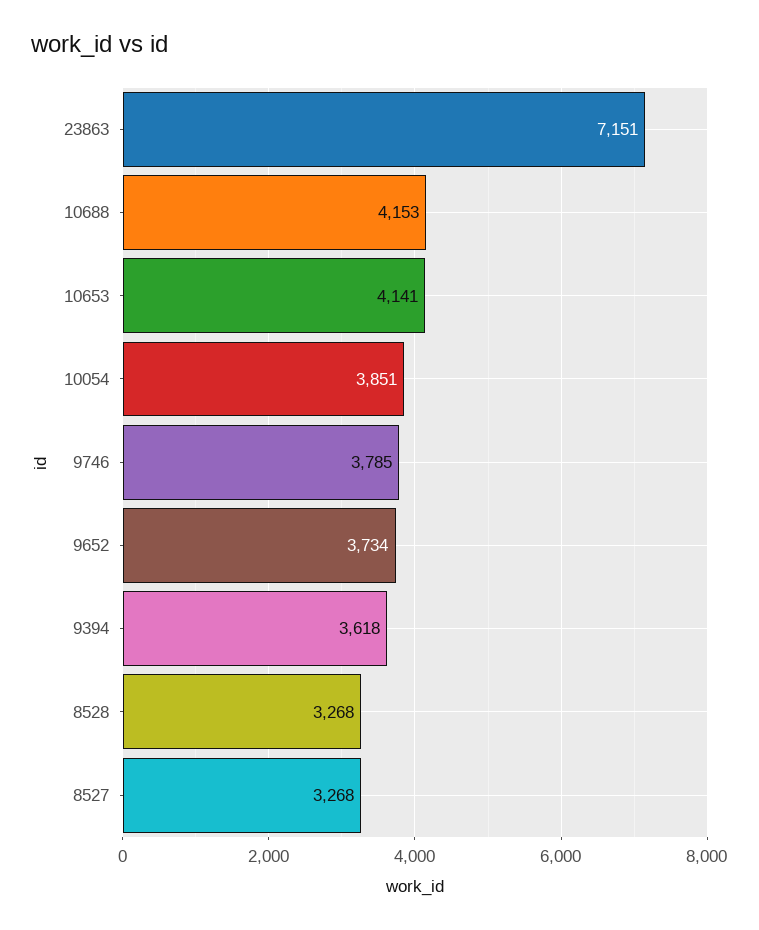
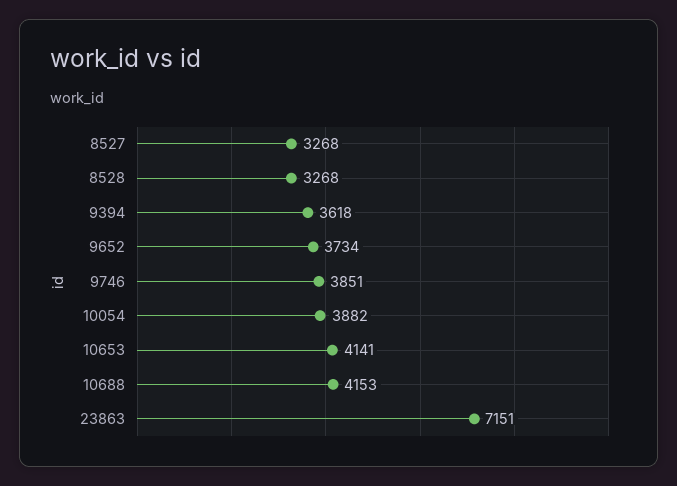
  {
    "23863": 7151,
    "10688": 4153,
    "10653": 4141,
-   "10054": 3851,
+   "10054": 3882,
-   "9746": 3785,
+   "9746": 3851,
    "9652": 3734,
    "9394": 3618,
    "8528": 3268,
    "8527": 3268
  }

